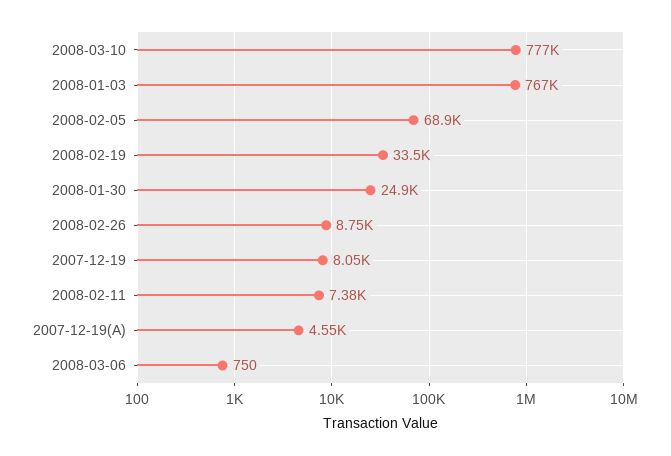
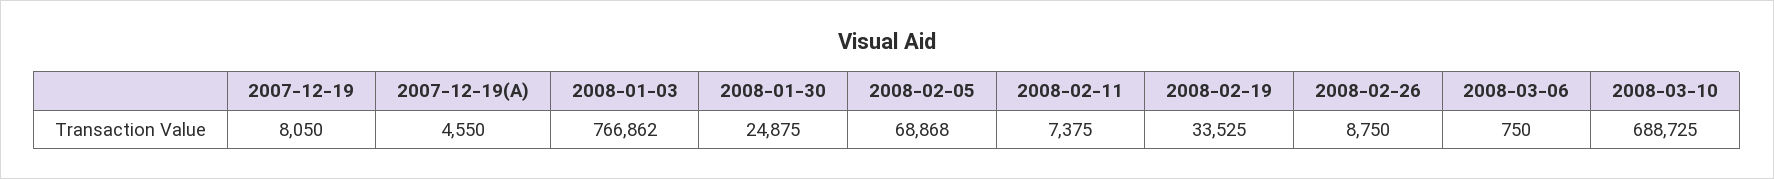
  {
-   "2008-03-10": 777000,
+   "2008-03-10": 688725,
    "2008-01-03": 766862,
    "2008-02-05": 68868,
    "2008-02-19": 33525,
    "2008-01-30": 24875,
    "2008-02-26": 8750,
    "2007-12-19": 8050,
    "2008-02-11": 7375,
    "2007-12-19(A)": 4550,
    "2008-03-06": 750
  }

